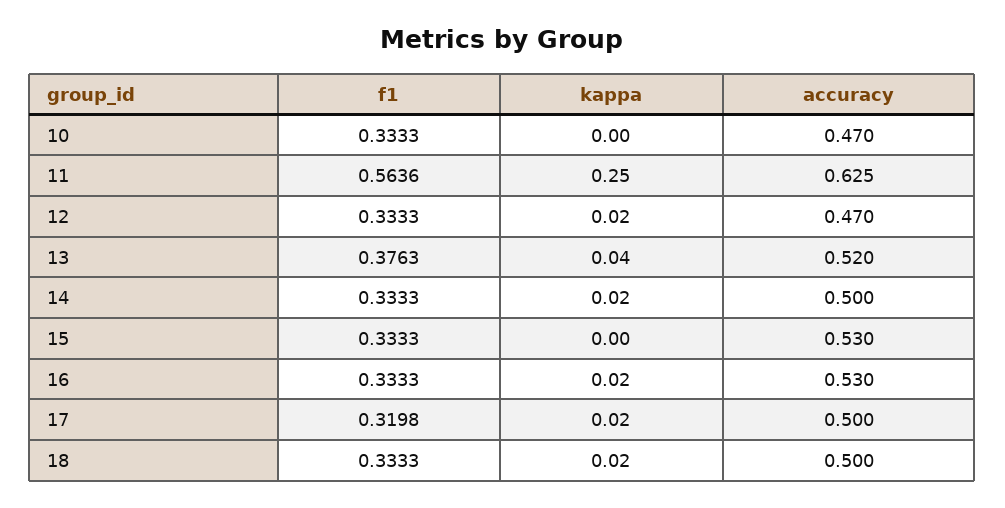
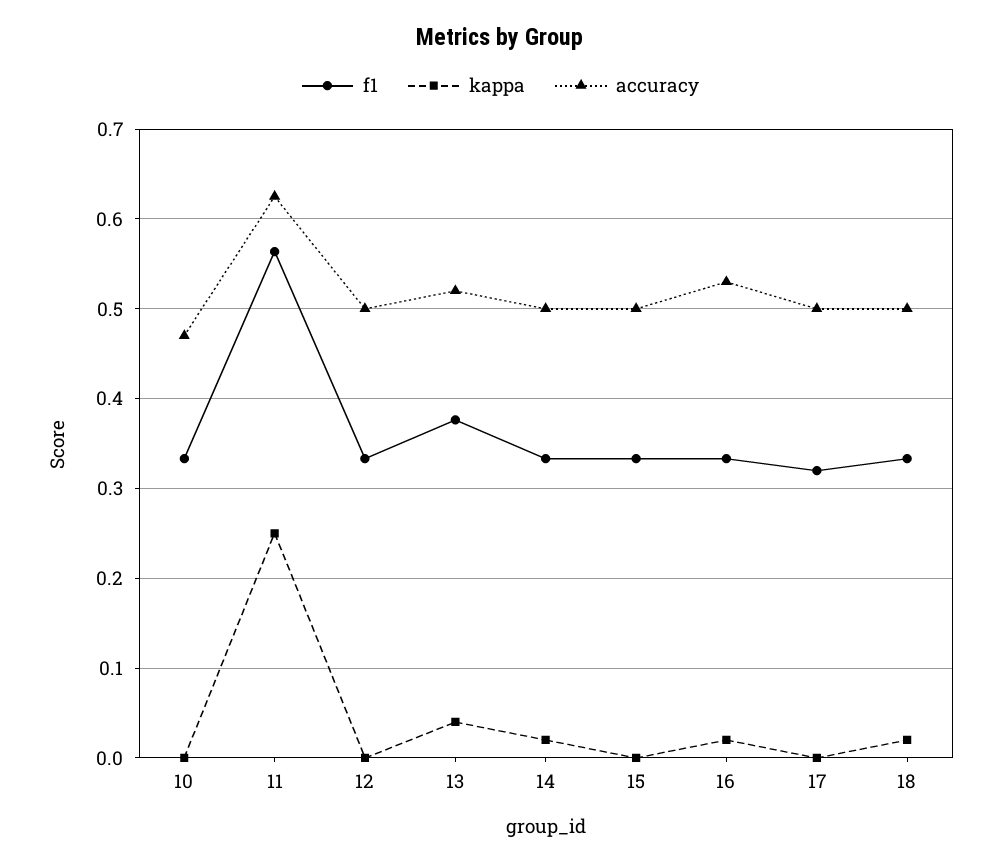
  {
    "f1": {
      "10": 0.3333,
      "11": 0.5636,
      "12": 0.3333,
      "13": 0.3763,
      "14": 0.3333,
      "15": 0.3333,
      "16": 0.3333,
      "17": 0.3198,
      "18": 0.3333
    },
    "kappa": {
      "10": 0,
      "11": 0.25,
-     "12": 0.02,
+     "12": 0,
      "13": 0.04,
      "14": 0.02,
      "15": 0,
      "16": 0.02,
-     "17": 0.02,
+     "17": 0,
      "18": 0.02
    },
    "accuracy": {
      "10": 0.47,
      "11": 0.625,
-     "12": 0.47,
+     "12": 0.5,
      "13": 0.52,
      "14": 0.5,
-     "15": 0.53,
+     "15": 0.5,
      "16": 0.53,
      "17": 0.5,
      "18": 0.5
    }
  }

